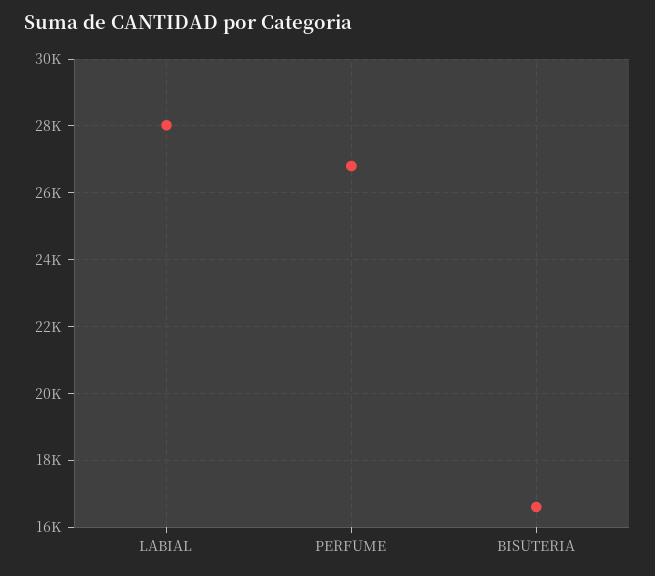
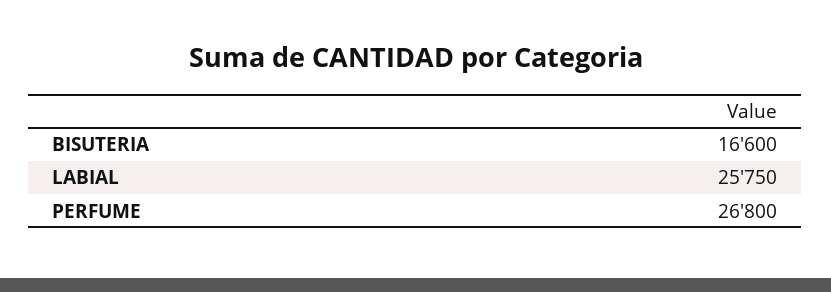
  {
-   "LABIAL": 28000,
+   "LABIAL": 25750,
    "PERFUME": 26800,
    "BISUTERIA": 16600
  }

